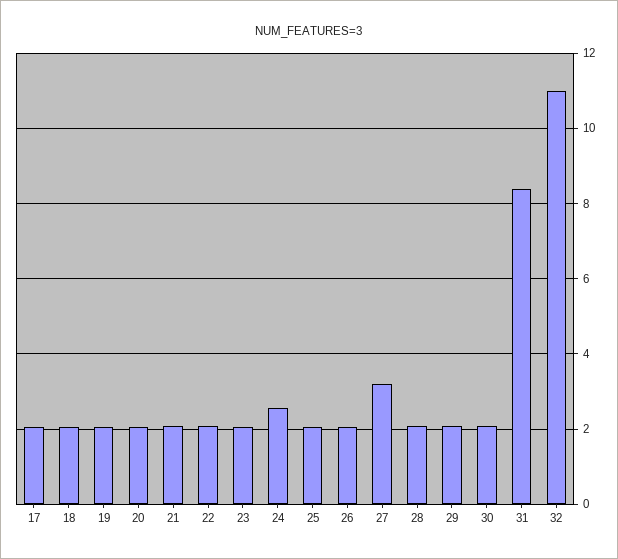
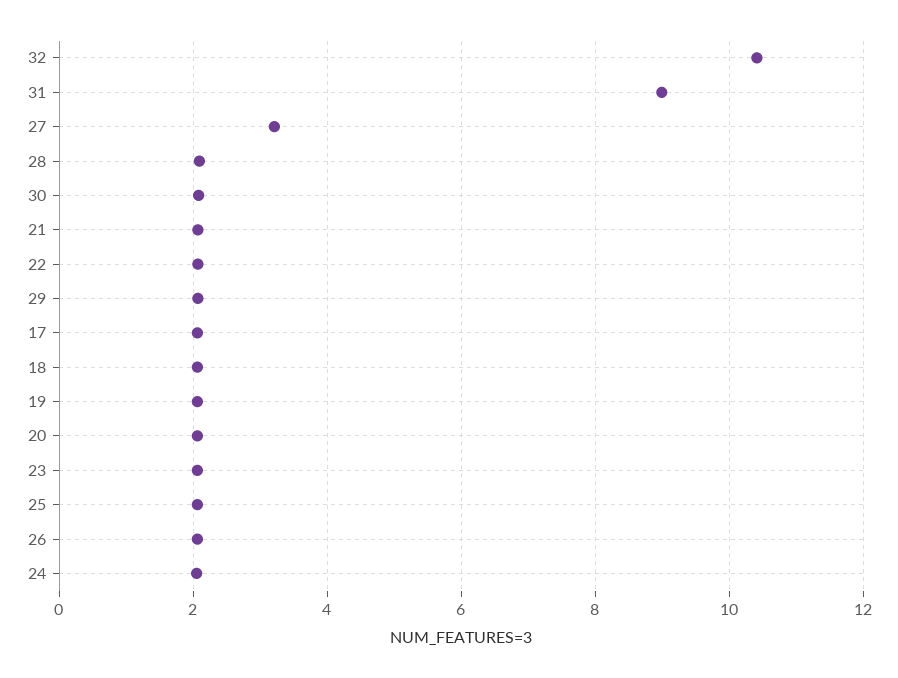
  {
    "17": 2,
    "18": 2,
    "19": 2,
    "20": 2,
    "21": 2,
    "22": 2,
    "23": 2,
-   "24": 2.6,
+   "24": 2,
    "25": 2,
    "26": 2,
    "27": 3.2,
    "28": 2,
    "29": 2,
    "30": 2,
-   "31": 8.4,
+   "31": 9,
-   "32": 11
+   "32": 10.4
  }

